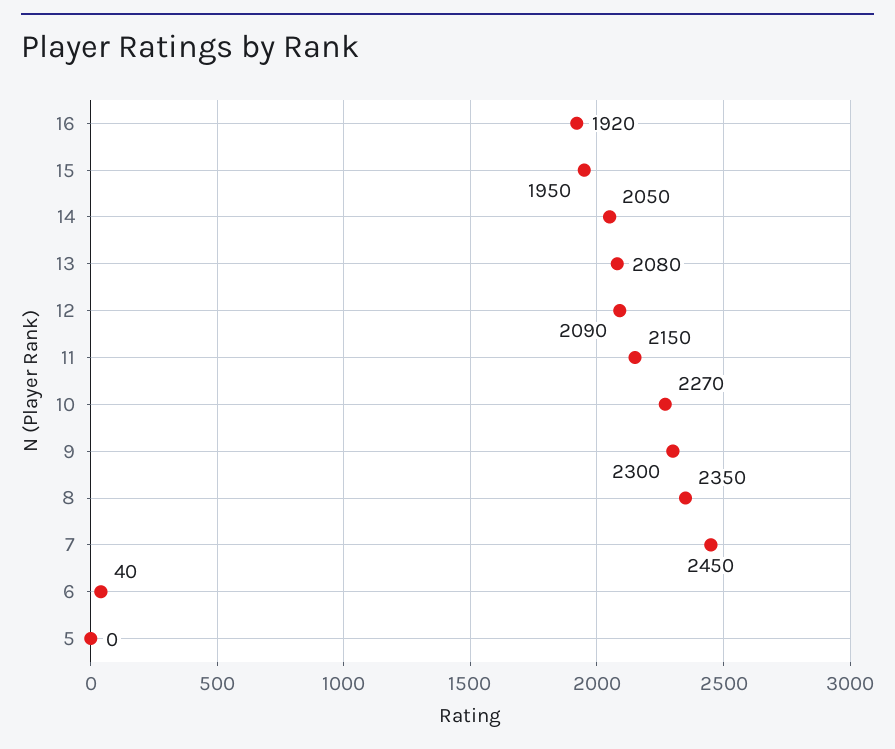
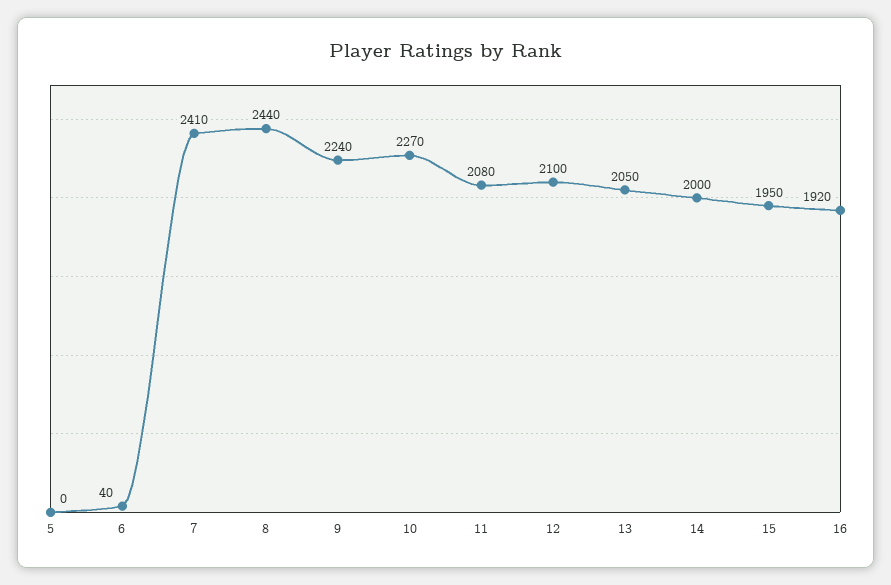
  {
    "16": 1920,
    "15": 1950,
-   "14": 2050,
+   "14": 2000,
-   "13": 2080,
+   "13": 2050,
-   "12": 2090,
+   "12": 2100,
-   "11": 2150,
+   "11": 2080,
    "10": 2270,
-   "9": 2300,
+   "9": 2240,
-   "8": 2350,
+   "8": 2440,
-   "7": 2450,
+   "7": 2410,
    "6": 40,
    "5": 0
  }

